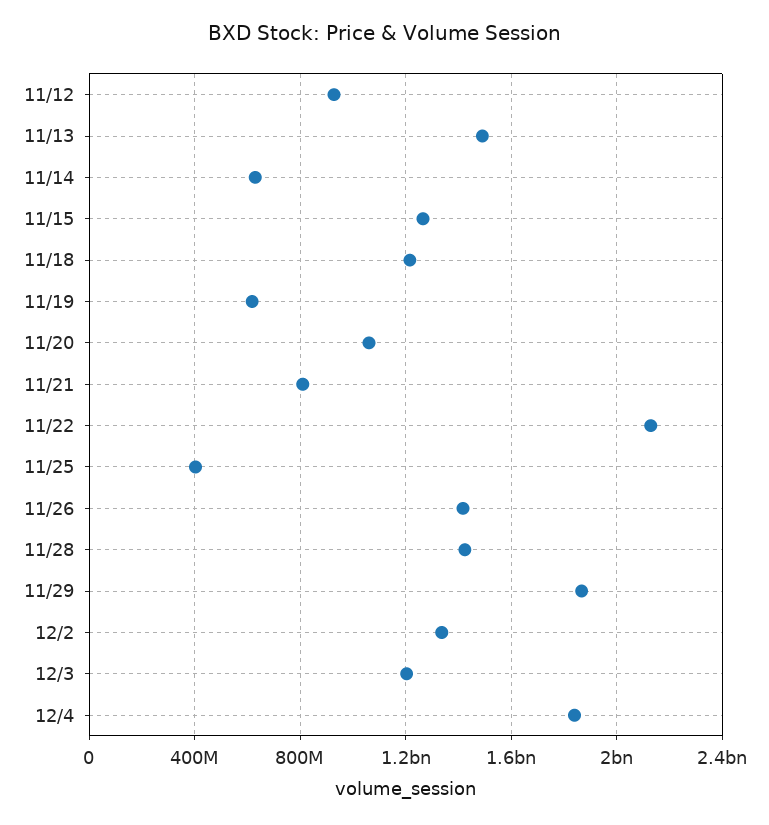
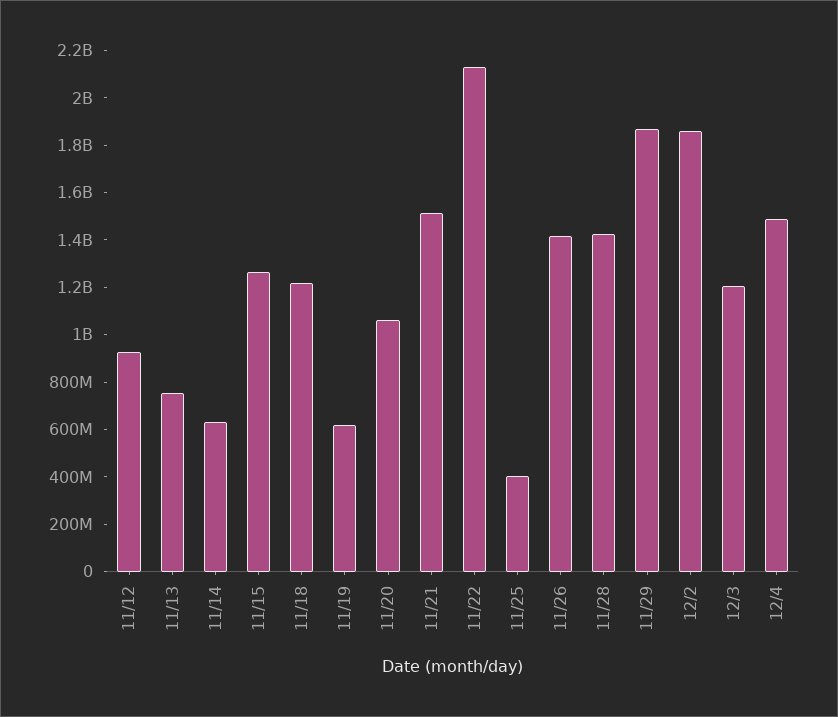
  {
    "11/12": 950000000,
-   "11/13": 1500000000,
+   "11/13": 750000000,
    "11/14": 650000000,
    "11/15": 1250000000,
    "11/18": 1200000000,
    "11/19": 600000000,
    "11/20": 1050000000,
-   "11/21": 800000000,
+   "11/21": 1500000000,
    "11/22": 2150000000,
    "11/25": 400000000,
    "11/26": 1400000000,
    "11/28": 1400000000,
    "11/29": 1850000000,
-   "12/2": 1350000000,
+   "12/2": 1850000000,
    "12/3": 1200000000,
-   "12/4": 1850000000
+   "12/4": 1500000000
  }

